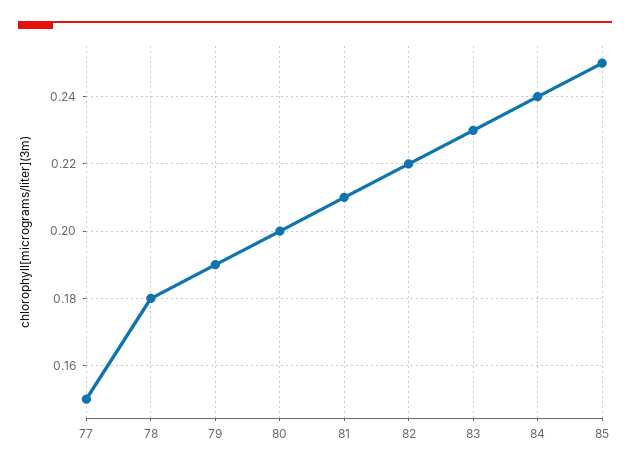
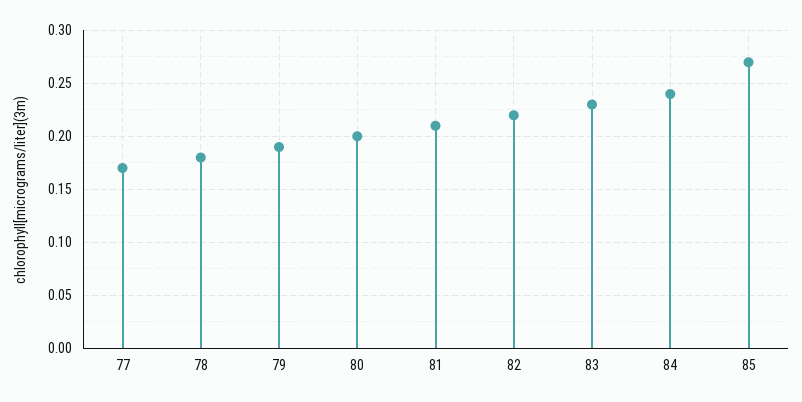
  {
-   "77": 0.15,
+   "77": 0.17,
    "78": 0.18,
    "79": 0.19,
    "80": 0.2,
    "81": 0.21,
    "82": 0.22,
    "83": 0.23,
    "84": 0.24,
-   "85": 0.25
+   "85": 0.27
  }

